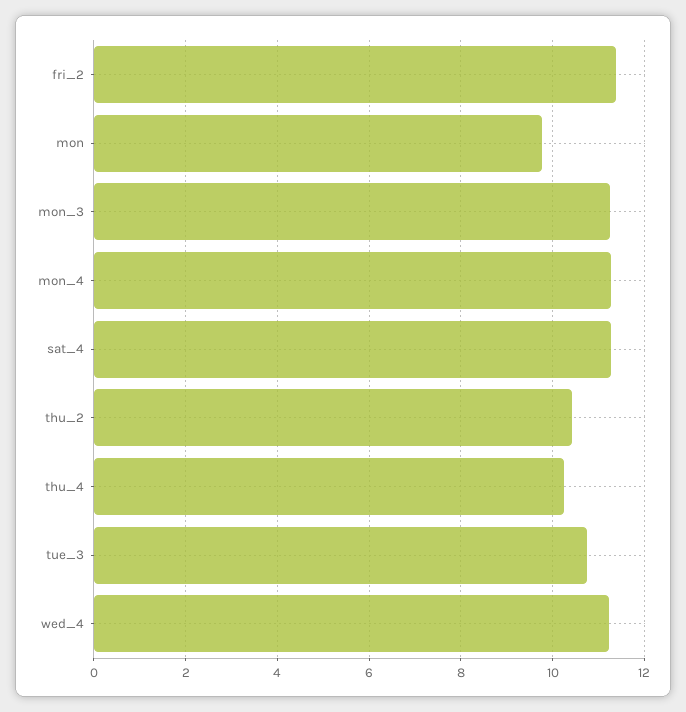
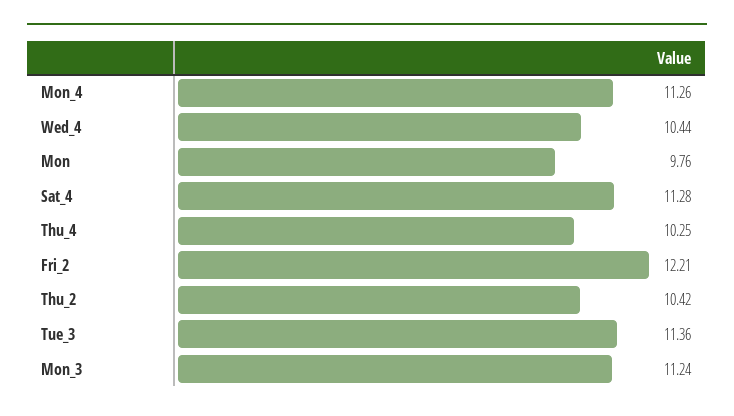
  {
-   "fri_2": 11.4,
+   "fri_2": 12.21,
    "mon": 9.76,
    "mon_3": 11.24,
    "mon_4": 11.26,
    "sat_4": 11.28,
    "thu_2": 10.42,
    "thu_4": 10.25,
-   "tue_3": 10.8,
+   "tue_3": 11.36,
-   "wed_4": 11.2
+   "wed_4": 10.44
  }

